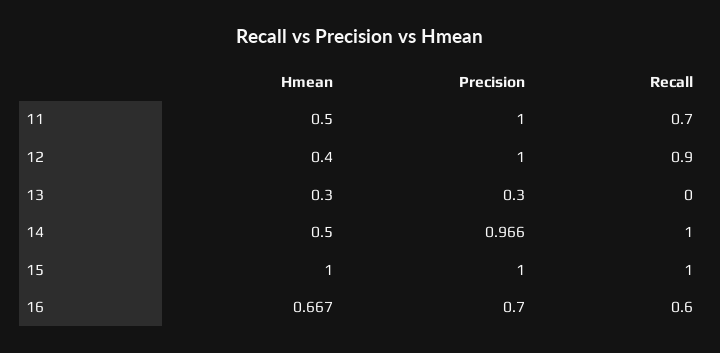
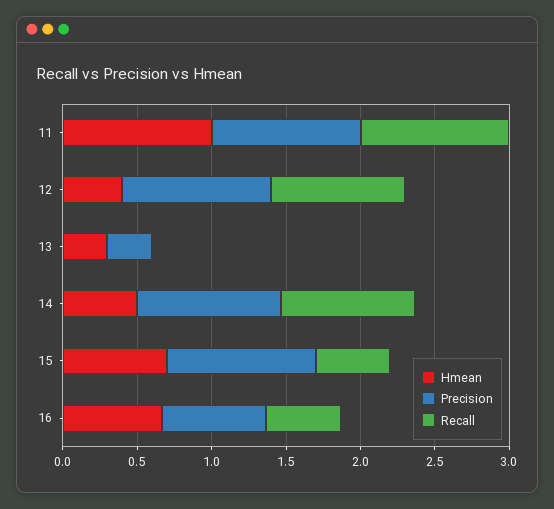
  {
    "Hmean": {
-     "11": 0.5,
+     "11": 1,
      "12": 0.4,
      "13": 0.3,
      "14": 0.5,
-     "15": 1,
+     "15": 0.7,
      "16": 0.667
    },
    "Precision": {
      "11": 1,
      "12": 1,
      "13": 0.3,
      "14": 0.966,
      "15": 1,
      "16": 0.7
    },
    "Recall": {
-     "11": 0.7,
+     "11": 1,
      "12": 0.9,
      "13": 0,
-     "14": 1,
+     "14": 0.9,
-     "15": 1,
+     "15": 0.5,
-     "16": 0.6
+     "16": 0.5
    }
  }

